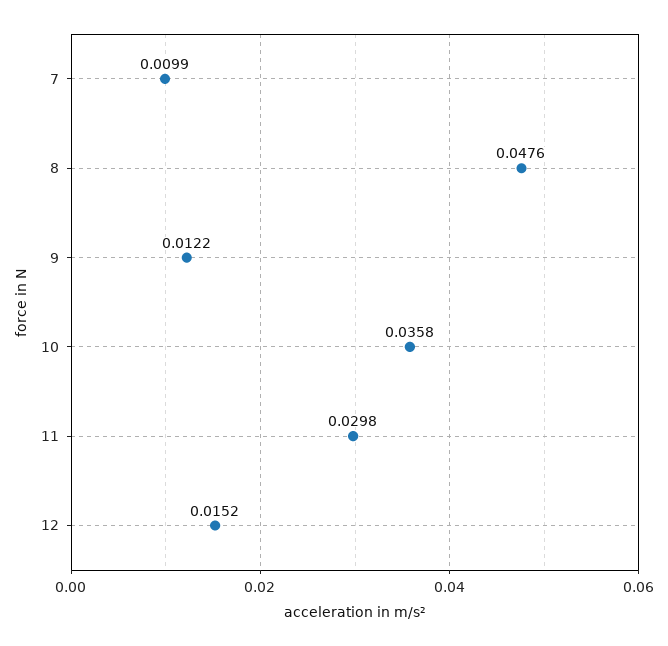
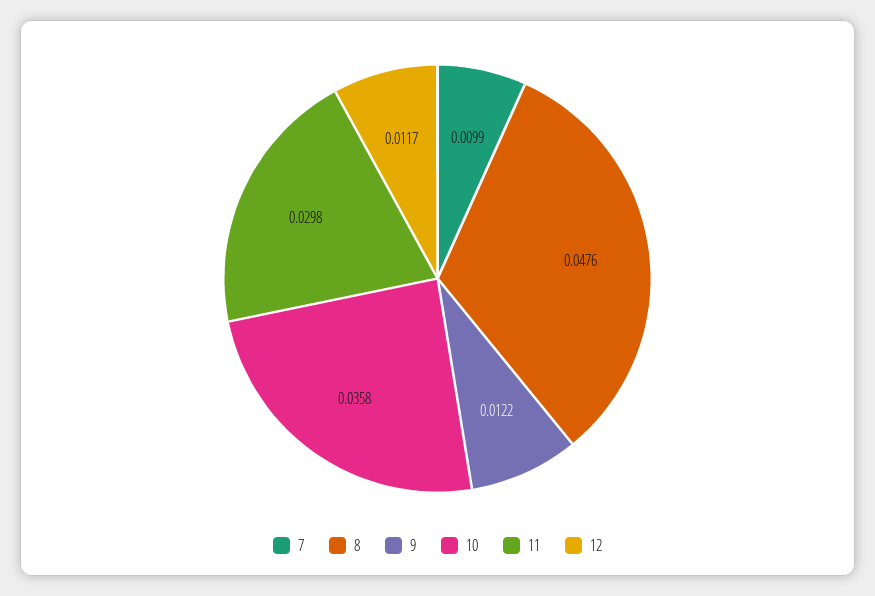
  {
    "7": 0.0099,
    "8": 0.0476,
    "9": 0.0122,
    "10": 0.0358,
    "11": 0.0298,
-   "12": 0.0152
+   "12": 0.0117
  }

